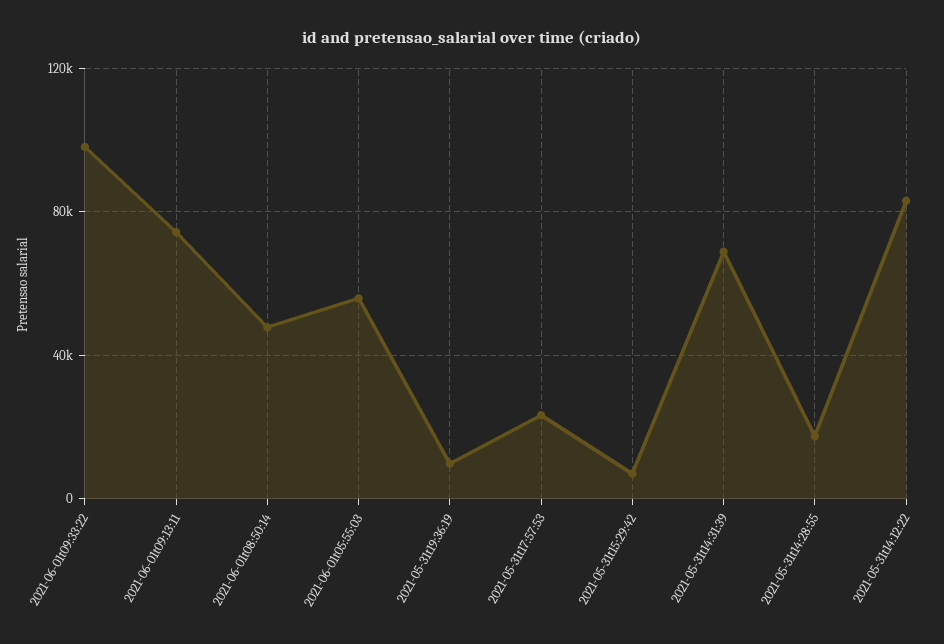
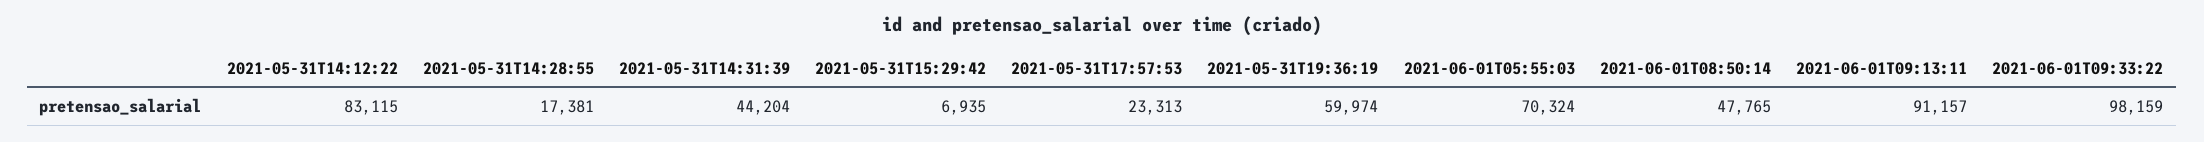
  {
    "2021-06-01t09:33:22": 98159,
-   "2021-06-01t09:13:11": 75000,
+   "2021-06-01t09:13:11": 91157,
    "2021-06-01t08:50:14": 47765,
-   "2021-06-01t05:55:03": 55000,
+   "2021-06-01t05:55:03": 70324,
-   "2021-05-31t19:36:19": 10000,
+   "2021-05-31t19:36:19": 59974,
    "2021-05-31t17:57:53": 23313,
    "2021-05-31t15:29:42": 6935,
-   "2021-05-31t14:31:39": 70000,
+   "2021-05-31t14:31:39": 44204,
    "2021-05-31t14:28:55": 17381,
    "2021-05-31t14:12:22": 83115
  }

